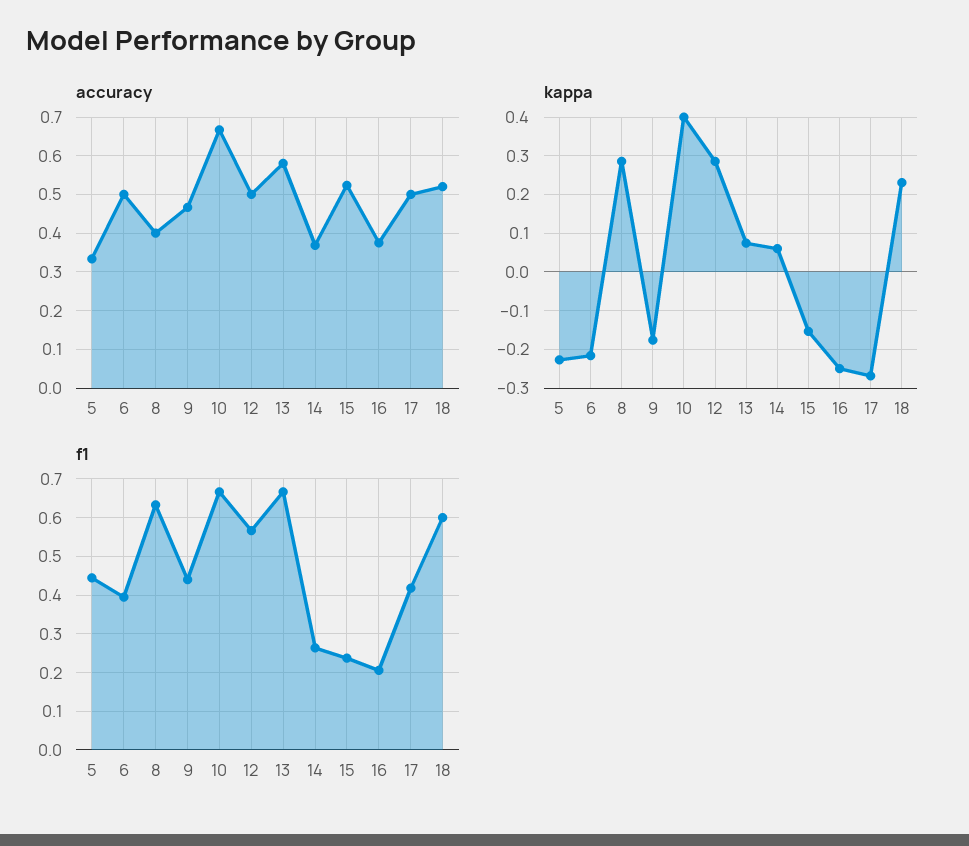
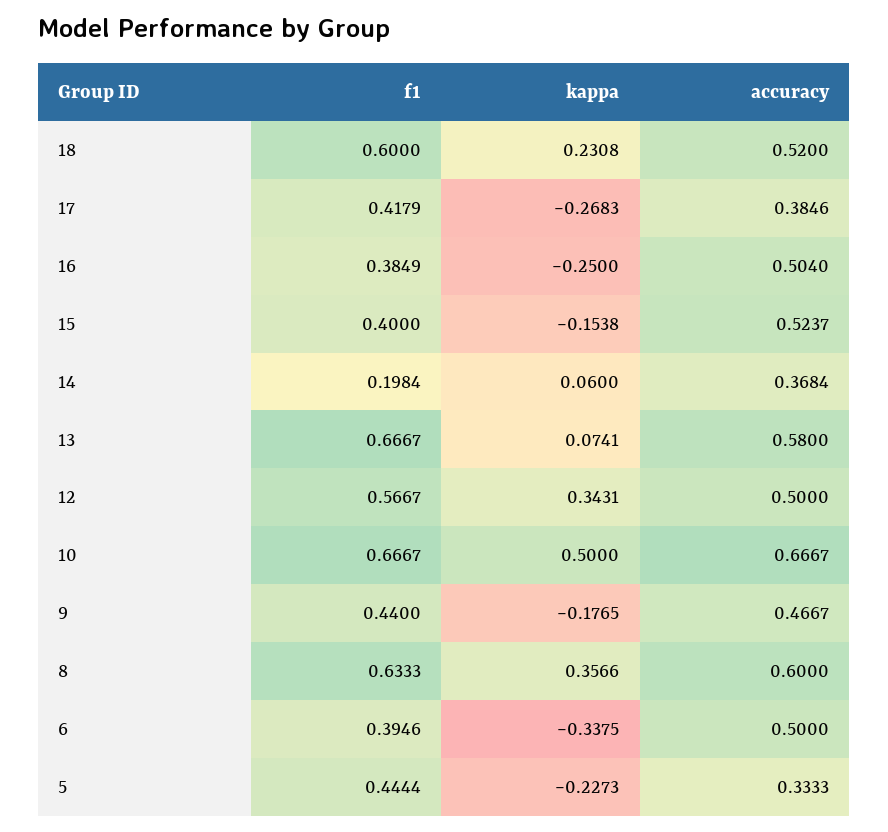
  {
    "accuracy": {
      "5": 0.3333,
      "6": 0.5,
-     "8": 0.4,
+     "8": 0.6,
      "9": 0.4667,
      "10": 0.6667,
      "12": 0.5,
      "13": 0.58,
      "14": 0.3684,
      "15": 0.5237,
-     "16": 0.38,
+     "16": 0.504,
-     "17": 0.5,
+     "17": 0.3846,
      "18": 0.52
    },
    "kappa": {
      "5": -0.2273,
-     "6": -0.22,
+     "6": -0.3375,
-     "8": 0.28,
+     "8": 0.3566,
      "9": -0.1765,
-     "10": 0.4,
+     "10": 0.5,
-     "12": 0.28,
+     "12": 0.3431,
      "13": 0.0741,
      "14": 0.06,
      "15": -0.1538,
      "16": -0.25,
      "17": -0.2683,
      "18": 0.2308
    },
    "f1": {
      "5": 0.4444,
      "6": 0.3946,
      "8": 0.6333,
      "9": 0.44,
      "10": 0.6667,
      "12": 0.5667,
      "13": 0.6667,
-     "14": 0.26,
+     "14": 0.1984,
-     "15": 0.24,
+     "15": 0.4,
-     "16": 0.2,
+     "16": 0.3849,
      "17": 0.4179,
      "18": 0.6
    }
  }

